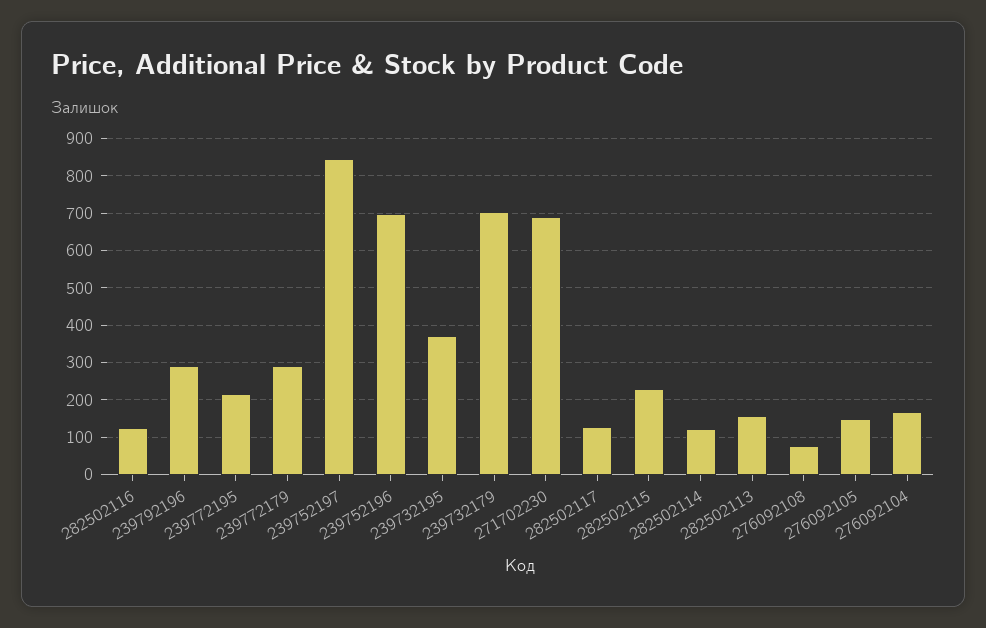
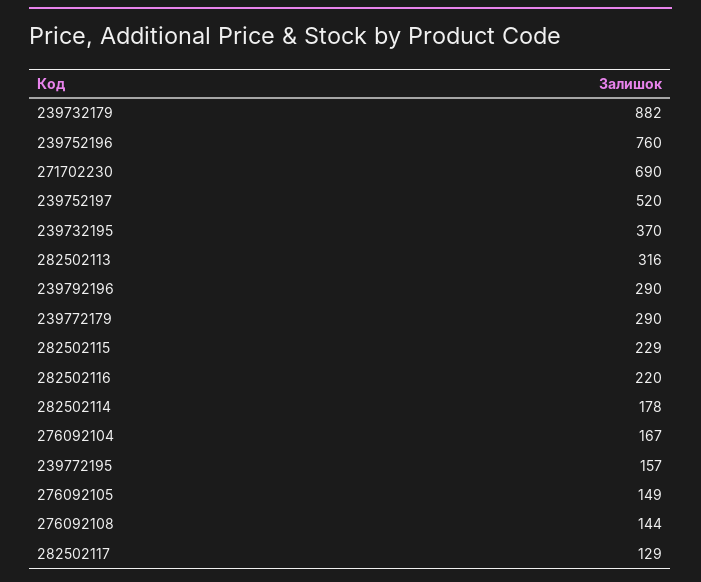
  {
-   "282502116": 120,
+   "282502116": 220,
    "239792196": 290,
-   "239772195": 220,
+   "239772195": 157,
    "239772179": 290,
-   "239752197": 840,
+   "239752197": 520,
-   "239752196": 700,
+   "239752196": 760,
    "239732195": 370,
-   "239732179": 700,
+   "239732179": 882,
    "271702230": 690,
    "282502117": 129,
    "282502115": 229,
-   "282502114": 120,
+   "282502114": 178,
-   "282502113": 160,
+   "282502113": 316,
-   "276092108": 80,
+   "276092108": 144,
    "276092105": 149,
    "276092104": 167
  }

